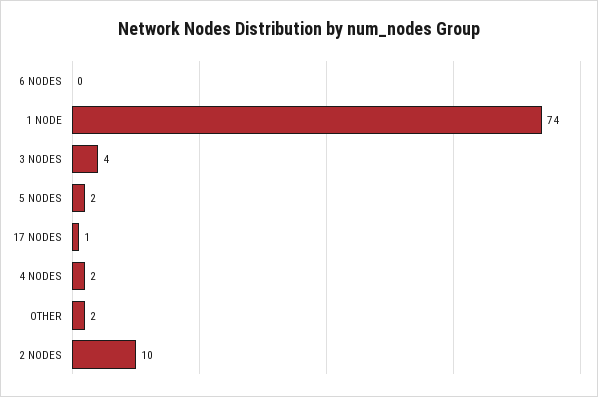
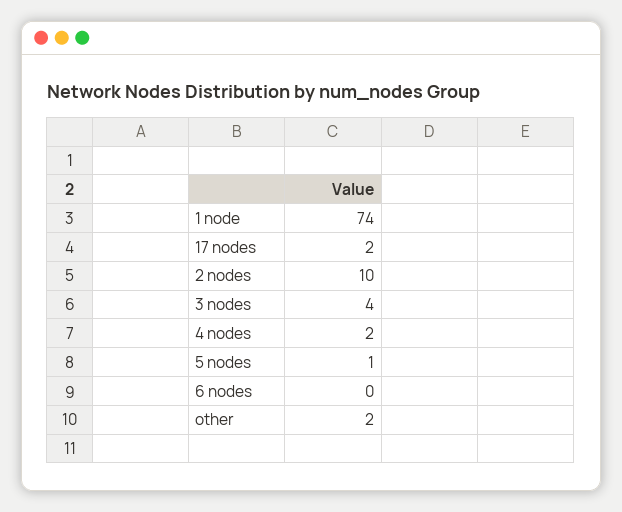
  {
    "6 NODES": 0,
    "1 NODE": 74,
    "3 NODES": 4,
-   "5 NODES": 2,
+   "5 NODES": 1,
-   "17 NODES": 1,
+   "17 NODES": 2,
    "4 NODES": 2,
    "OTHER": 2,
    "2 NODES": 10
  }

